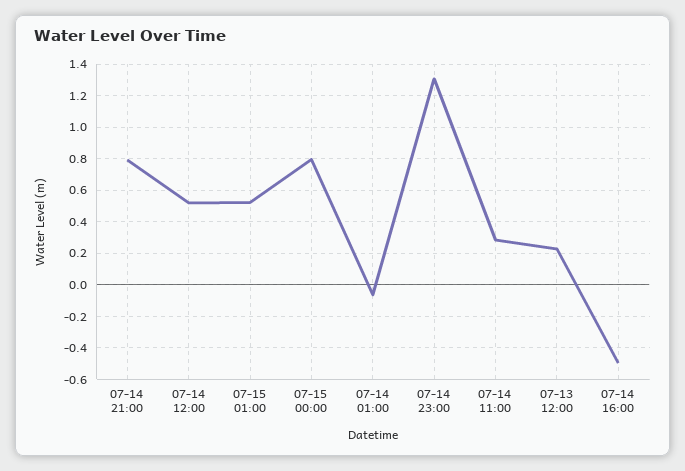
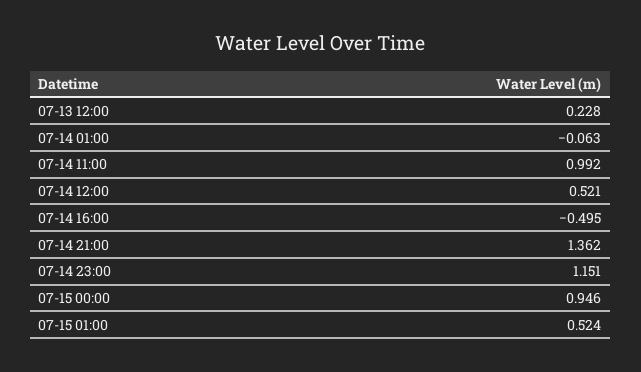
  {
-   "07-14 21:00": 0.8,
+   "07-14 21:00": 1.362,
    "07-14 12:00": 0.521,
    "07-15 01:00": 0.524,
-   "07-15 00:00": 0.8,
+   "07-15 00:00": 0.946,
    "07-14 01:00": -0.063,
-   "07-14 23:00": 1.3,
+   "07-14 23:00": 1.151,
-   "07-14 11:00": 0.3,
+   "07-14 11:00": 0.992,
    "07-13 12:00": 0.228,
    "07-14 16:00": -0.495
  }

